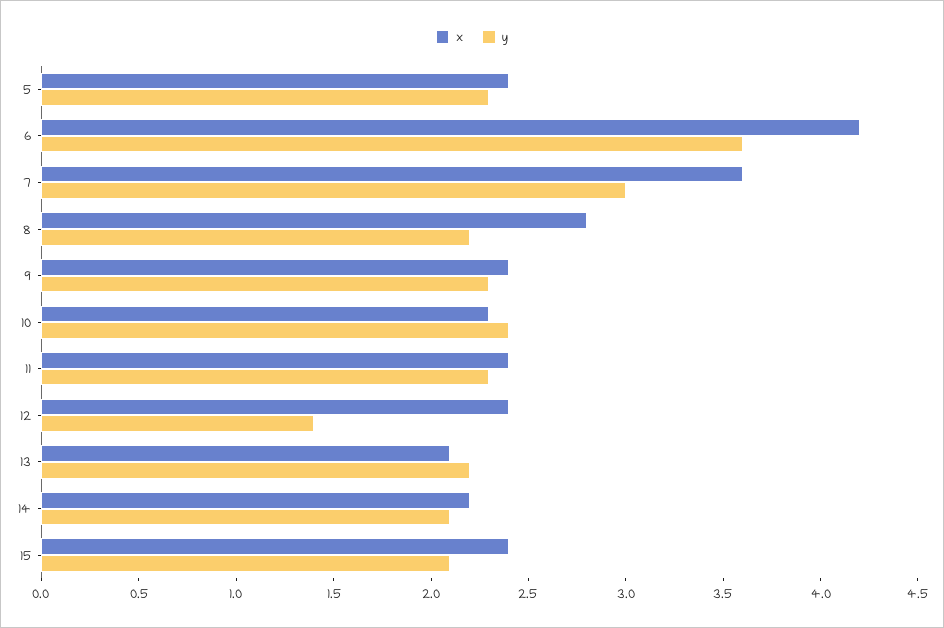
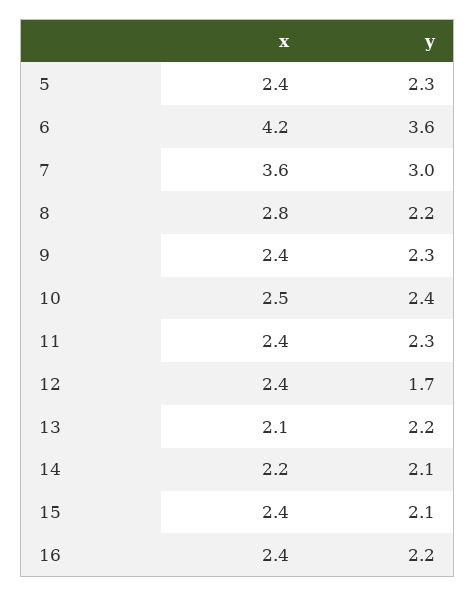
  {
    "x": {
      "5": 2.4,
      "6": 4.2,
      "7": 3.6,
      "8": 2.8,
      "9": 2.4,
-     "10": 2.3,
+     "10": 2.5,
      "11": 2.4,
      "12": 2.4,
      "13": 2.1,
      "14": 2.2,
-     "15": 2.4
+     "15": 2.4,
+     "16": 2.4
    },
    "y": {
      "5": 2.3,
      "6": 3.6,
      "7": 3,
      "8": 2.2,
      "9": 2.3,
      "10": 2.4,
      "11": 2.3,
-     "12": 1.4,
+     "12": 1.7,
      "13": 2.2,
      "14": 2.1,
-     "15": 2.1
+     "15": 2.1,
+     "16": 2.2
    }
  }

